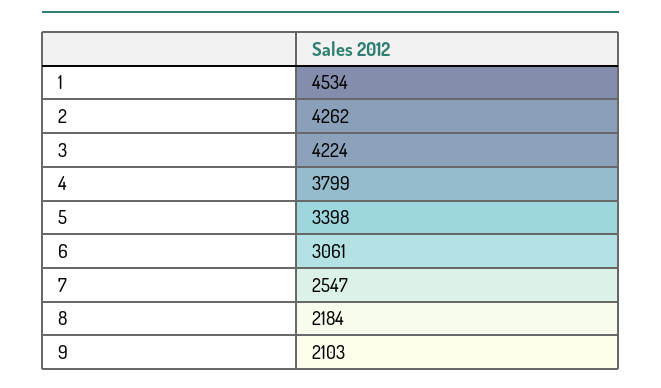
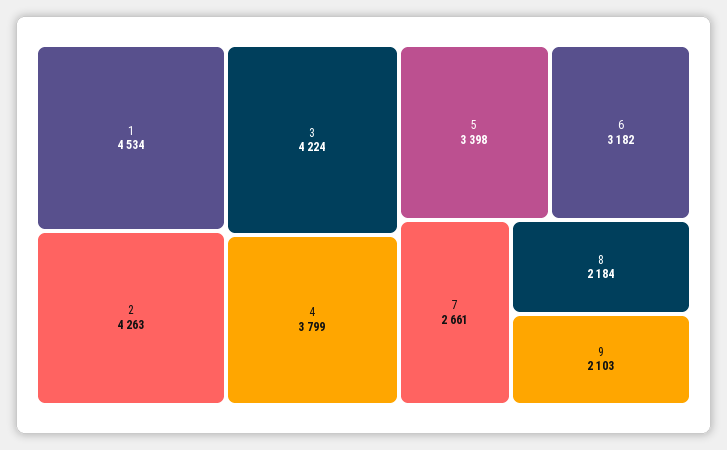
  {
    "1": 4534,
-   "2": 4262,
+   "2": 4263,
    "3": 4224,
    "4": 3799,
    "5": 3398,
-   "6": 3061,
+   "6": 3182,
-   "7": 2547,
+   "7": 2661,
    "8": 2184,
    "9": 2103
  }

